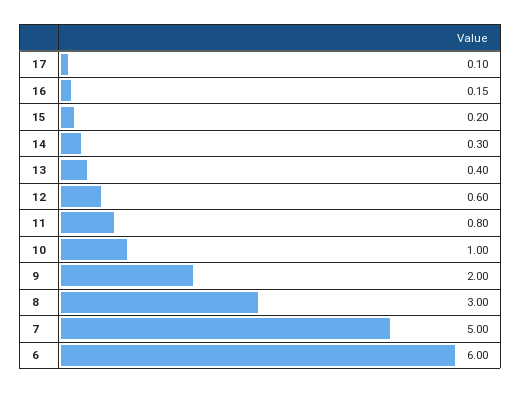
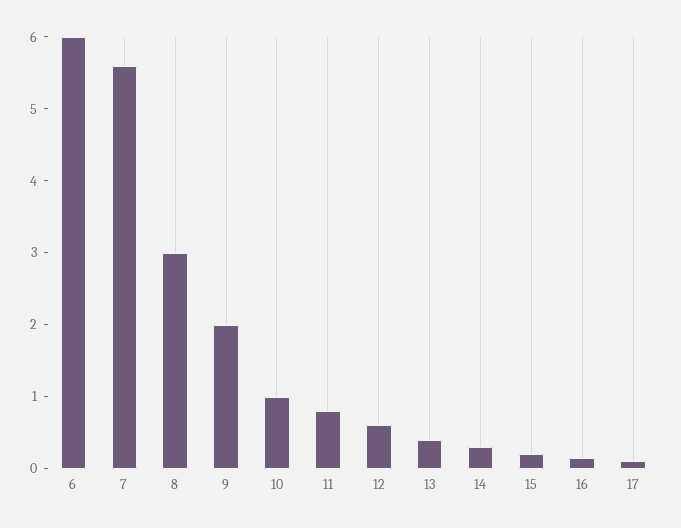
  {
    "17": 0.1,
    "16": 0.15,
    "15": 0.2,
    "14": 0.3,
    "13": 0.4,
    "12": 0.6,
    "11": 0.8,
    "10": 1,
    "9": 2,
    "8": 3,
-   "7": 5,
+   "7": 5.6,
    "6": 6
  }

